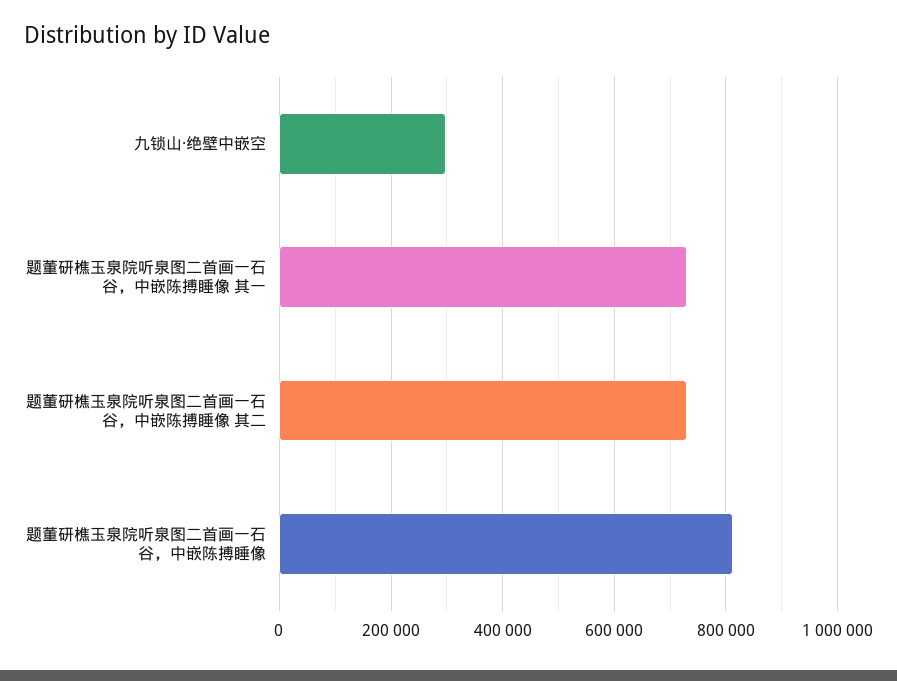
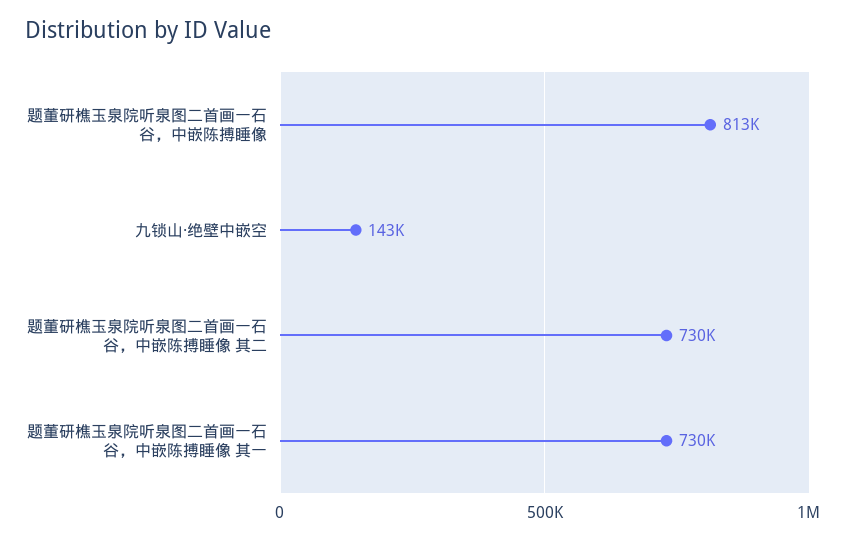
  {
-   "九锁山·绝壁中嵌空": 300000,
+   "九锁山·绝壁中嵌空": 143000,
    "题董研樵玉泉院听泉图二首画一石谷，中嵌陈搏睡像 其一": 730000,
    "题董研樵玉泉院听泉图二首画一石谷，中嵌陈搏睡像 其二": 730000,
    "题董研樵玉泉院听泉图二首画一石谷，中嵌陈搏睡像": 813000
  }

